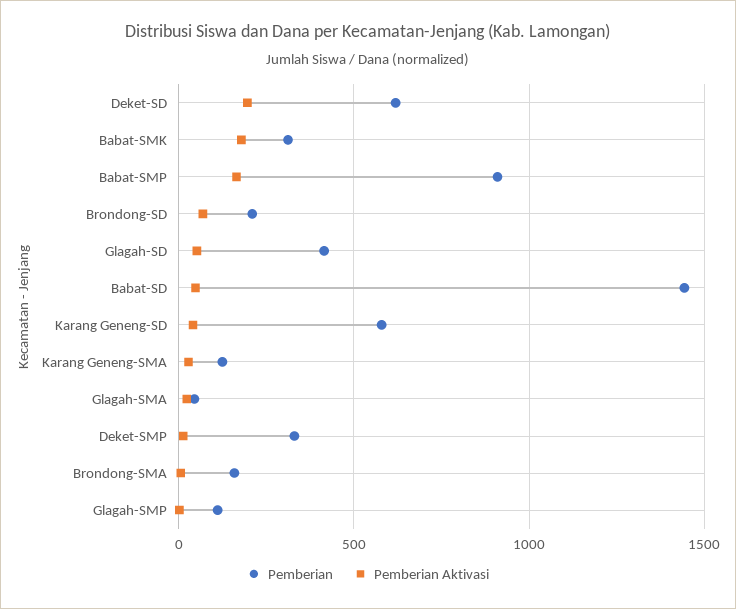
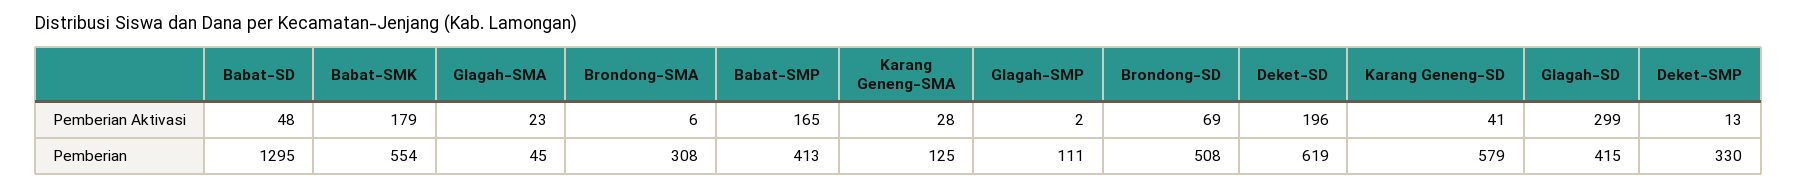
  {
    "Pemberian": {
      "Deket-SD": 619,
-     "Babat-SMK": 300,
+     "Babat-SMK": 554,
-     "Babat-SMP": 900,
+     "Babat-SMP": 413,
-     "Brondong-SD": 200,
+     "Brondong-SD": 508,
      "Glagah-SD": 415,
-     "Babat-SD": 1450,
+     "Babat-SD": 1295,
      "Karang Geneng-SD": 579,
      "Karang Geneng-SMA": 125,
      "Glagah-SMA": 45,
      "Deket-SMP": 330,
-     "Brondong-SMA": 150,
+     "Brondong-SMA": 308,
      "Glagah-SMP": 111
    },
    "Pemberian Aktivasi": {
      "Deket-SD": 196,
      "Babat-SMK": 179,
      "Babat-SMP": 165,
      "Brondong-SD": 69,
-     "Glagah-SD": 50,
+     "Glagah-SD": 299,
      "Babat-SD": 48,
      "Karang Geneng-SD": 41,
      "Karang Geneng-SMA": 28,
      "Glagah-SMA": 23,
      "Deket-SMP": 13,
      "Brondong-SMA": 6,
      "Glagah-SMP": 2
    }
  }

